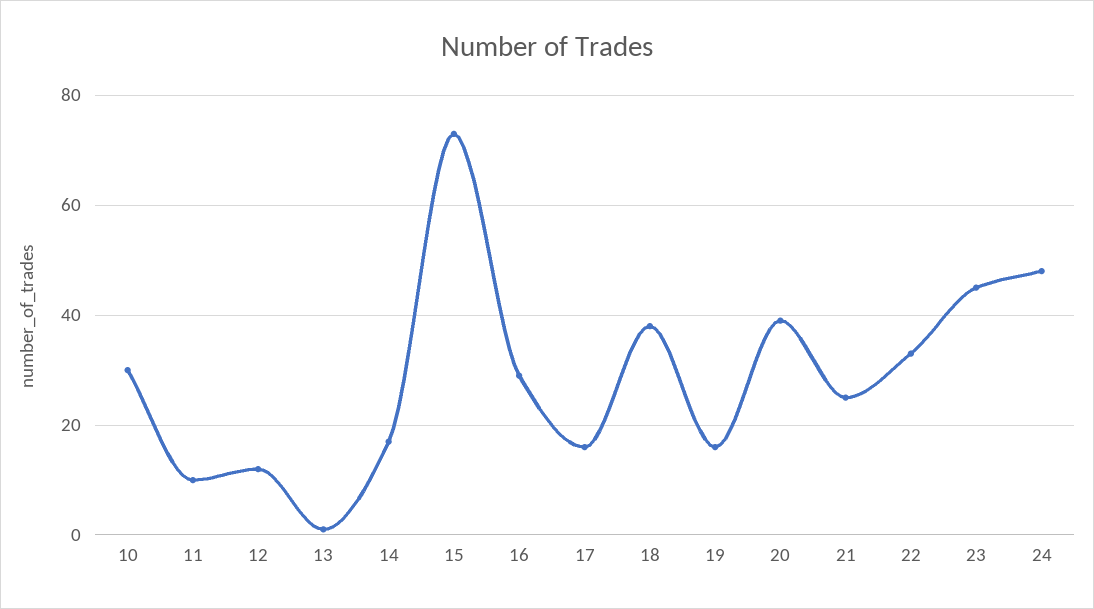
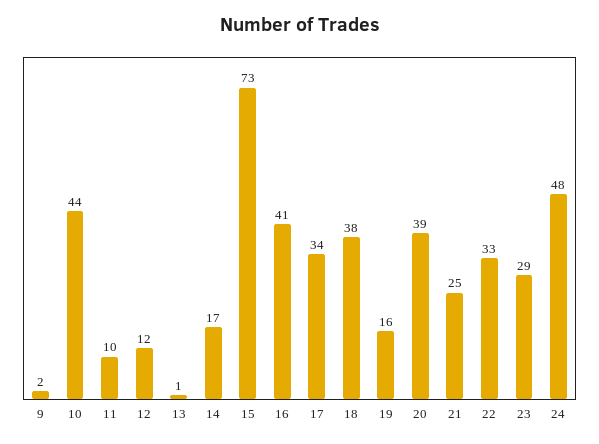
  {
-   "10": 30,
+   "10": 44,
    "11": 10,
    "12": 12,
    "13": 1,
    "14": 17,
    "15": 73,
-   "16": 30,
+   "16": 41,
-   "17": 15,
+   "17": 34,
    "18": 38,
    "19": 16,
    "20": 39,
    "21": 25,
    "22": 33,
-   "23": 45,
+   "23": 29,
-   "24": 48
+   "24": 48,
+   "9": 2
  }

